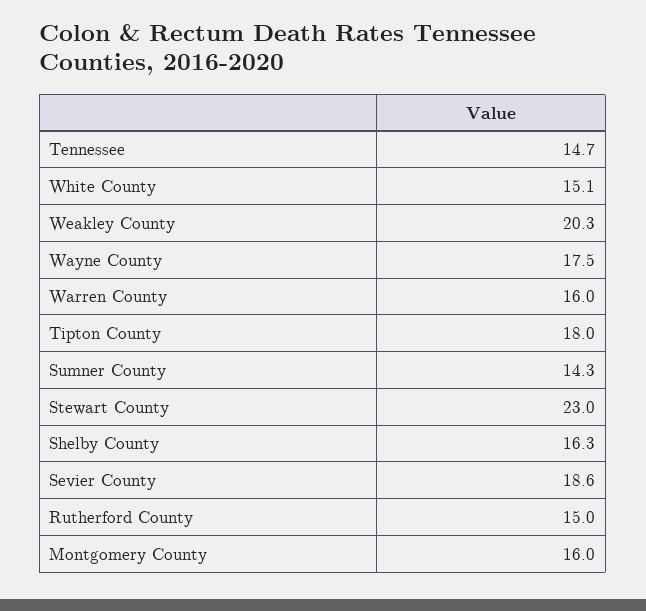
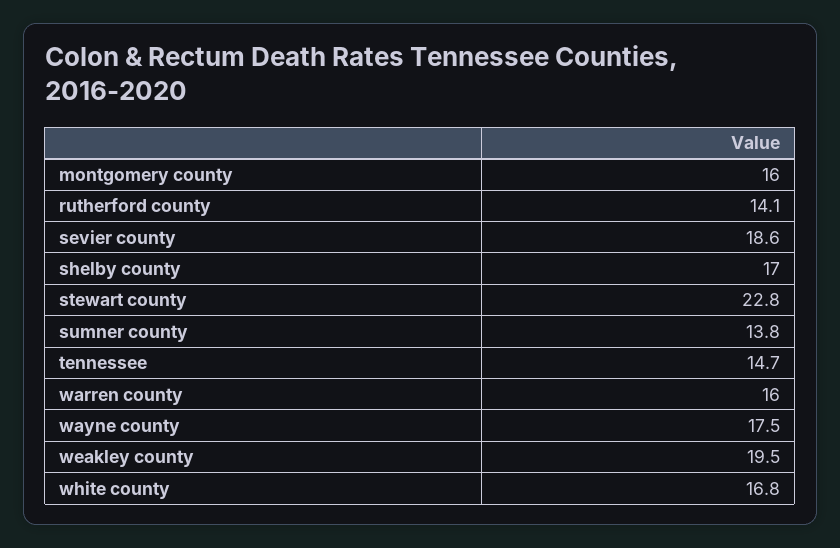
  {
    "Tennessee": 14.7,
-   "White County": 15.1,
+   "White County": 16.8,
-   "Weakley County": 20.3,
+   "Weakley County": 19.5,
    "Wayne County": 17.5,
    "Warren County": 16,
-   "Tipton County": 18,
-   "Sumner County": 14.3,
+   "Sumner County": 13.8,
-   "Stewart County": 23,
+   "Stewart County": 22.8,
-   "Shelby County": 16.3,
+   "Shelby County": 17,
    "Sevier County": 18.6,
-   "Rutherford County": 15,
+   "Rutherford County": 14.1,
    "Montgomery County": 16
  }

